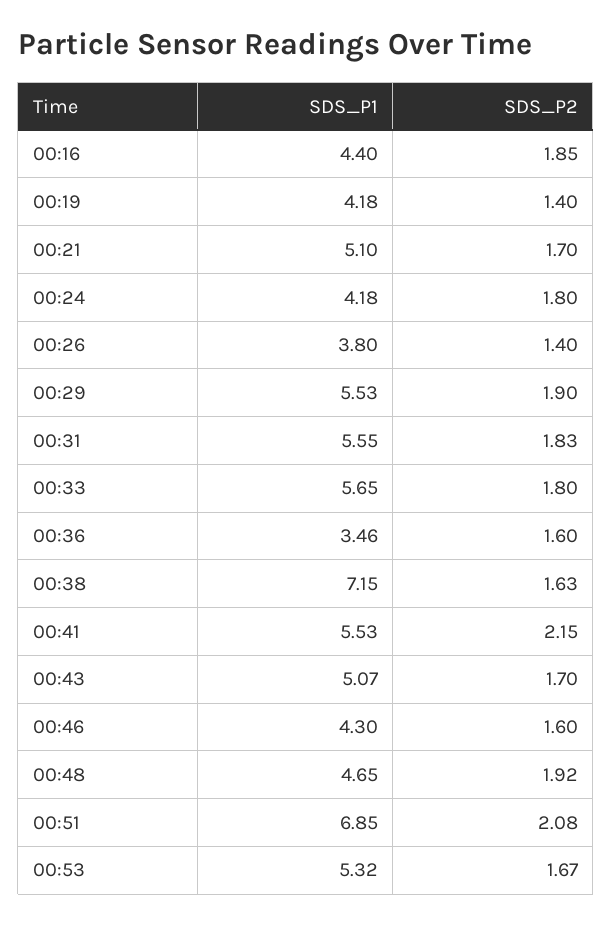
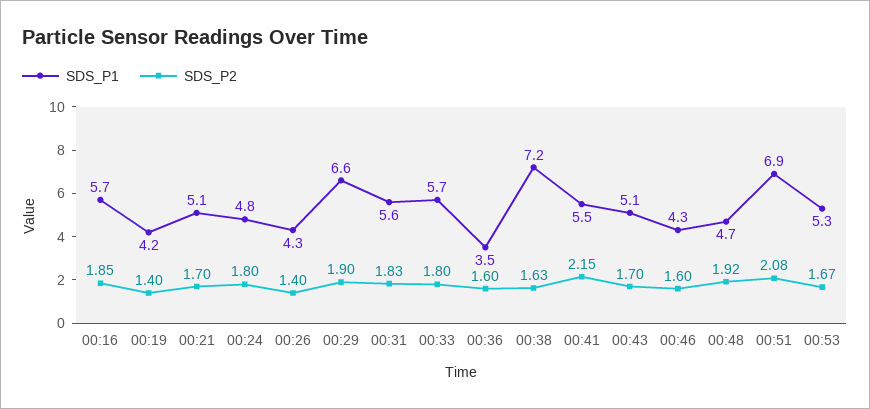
  {
    "SDS_P1": {
-     "00:16": 4.4,
+     "00:16": 5.7,
      "00:19": 4.18,
      "00:21": 5.1,
-     "00:24": 4.18,
+     "00:24": 4.8,
-     "00:26": 3.8,
+     "00:26": 4.3,
-     "00:29": 5.53,
+     "00:29": 6.6,
      "00:31": 5.55,
      "00:33": 5.65,
      "00:36": 3.46,
      "00:38": 7.15,
      "00:41": 5.53,
      "00:43": 5.07,
      "00:46": 4.3,
      "00:48": 4.65,
      "00:51": 6.85,
      "00:53": 5.32
    },
    "SDS_P2": {
      "00:16": 1.85,
      "00:19": 1.4,
      "00:21": 1.7,
      "00:24": 1.8,
      "00:26": 1.4,
      "00:29": 1.9,
      "00:31": 1.83,
      "00:33": 1.8,
      "00:36": 1.6,
      "00:38": 1.63,
      "00:41": 2.15,
      "00:43": 1.7,
      "00:46": 1.6,
      "00:48": 1.92,
      "00:51": 2.08,
      "00:53": 1.67
    }
  }

